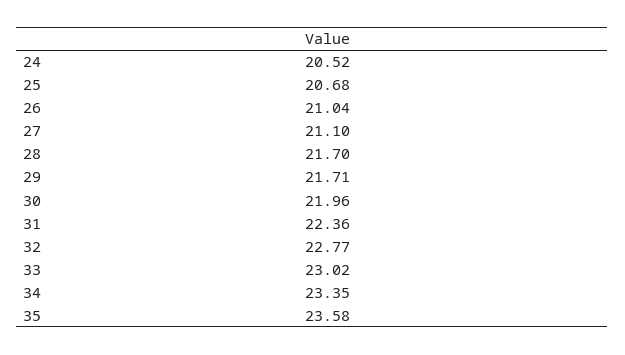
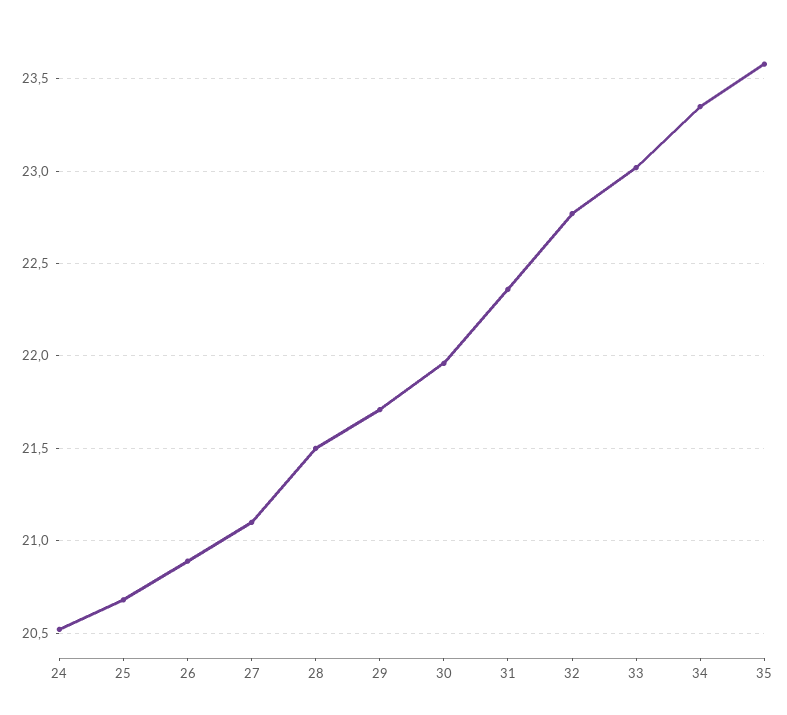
  {
    "24": 20.52,
    "25": 20.68,
-   "26": 21.04,
+   "26": 20.9,
    "27": 21.1,
-   "28": 21.7,
+   "28": 21.5,
    "29": 21.71,
    "30": 21.96,
    "31": 22.36,
    "32": 22.77,
    "33": 23.02,
    "34": 23.35,
    "35": 23.58
  }

